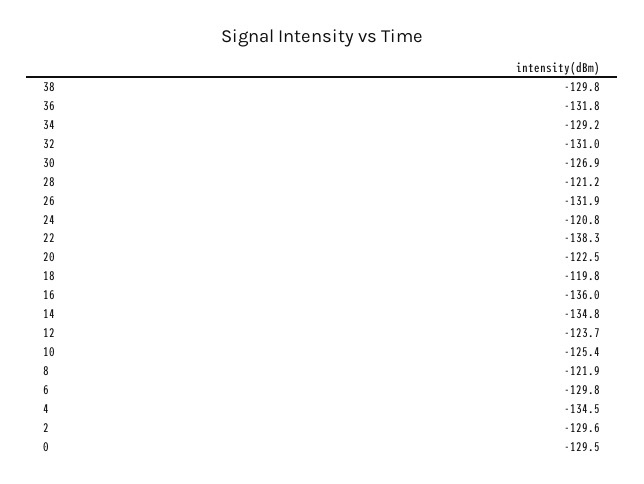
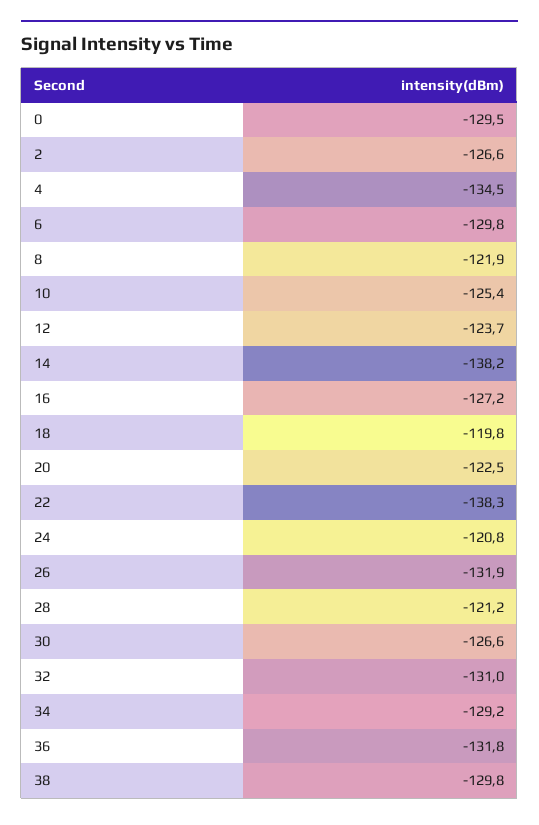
  {
    "38": -129.8,
    "36": -131.8,
    "34": -129.2,
    "32": -131,
-   "30": -126.9,
+   "30": -126.6,
    "28": -121.2,
    "26": -131.9,
    "24": -120.8,
    "22": -138.3,
    "20": -122.5,
    "18": -119.8,
-   "16": -136,
+   "16": -127.2,
-   "14": -134.8,
+   "14": -138.2,
    "12": -123.7,
    "10": -125.4,
    "8": -121.9,
    "6": -129.8,
    "4": -134.5,
-   "2": -129.6,
+   "2": -126.6,
    "0": -129.5
  }

